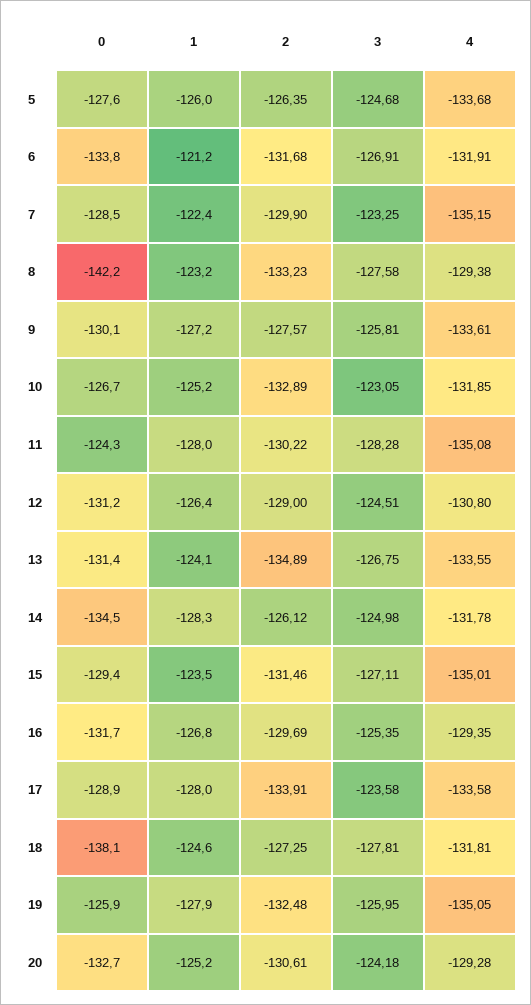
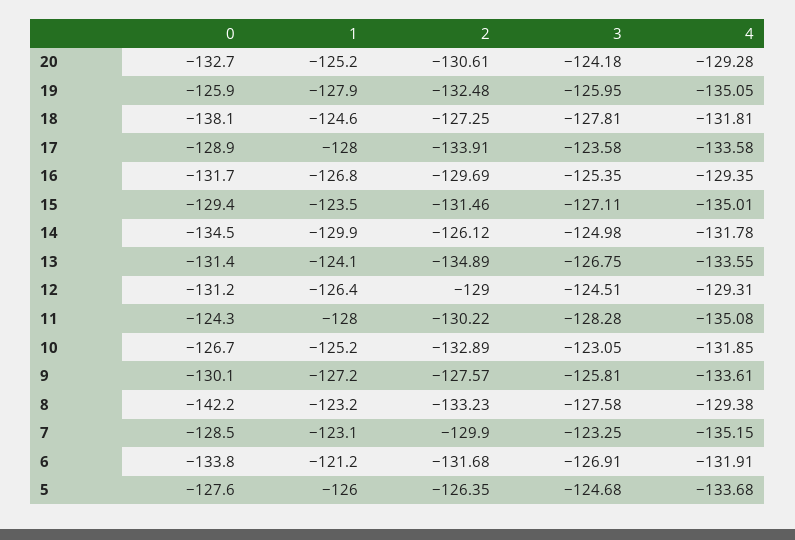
  {
    "0": {
      "5": -127.6,
      "6": -133.8,
      "7": -128.5,
      "8": -142.2,
      "9": -130.1,
      "10": -126.7,
      "11": -124.3,
      "12": -131.2,
      "13": -131.4,
      "14": -134.5,
      "15": -129.4,
      "16": -131.7,
      "17": -128.9,
      "18": -138.1,
      "19": -125.9,
      "20": -132.7
    },
    "1": {
      "5": -126,
      "6": -121.2,
-     "7": -122.4,
+     "7": -123.1,
      "8": -123.2,
      "9": -127.2,
      "10": -125.2,
      "11": -128,
      "12": -126.4,
      "13": -124.1,
-     "14": -128.3,
+     "14": -129.9,
      "15": -123.5,
      "16": -126.8,
      "17": -128,
      "18": -124.6,
      "19": -127.9,
      "20": -125.2
    },
    "2": {
      "5": -126.35,
      "6": -131.68,
      "7": -129.9,
      "8": -133.23,
      "9": -127.57,
      "10": -132.89,
      "11": -130.22,
      "12": -129,
      "13": -134.89,
      "14": -126.12,
      "15": -131.46,
      "16": -129.69,
      "17": -133.91,
      "18": -127.25,
      "19": -132.48,
      "20": -130.61
    },
    "3": {
      "5": -124.68,
      "6": -126.91,
      "7": -123.25,
      "8": -127.58,
      "9": -125.81,
      "10": -123.05,
      "11": -128.28,
      "12": -124.51,
      "13": -126.75,
      "14": -124.98,
      "15": -127.11,
      "16": -125.35,
      "17": -123.58,
      "18": -127.81,
      "19": -125.95,
      "20": -124.18
    },
    "4": {
      "5": -133.68,
      "6": -131.91,
      "7": -135.15,
      "8": -129.38,
      "9": -133.61,
      "10": -131.85,
      "11": -135.08,
-     "12": -130.8,
+     "12": -129.31,
      "13": -133.55,
      "14": -131.78,
      "15": -135.01,
      "16": -129.35,
      "17": -133.58,
      "18": -131.81,
      "19": -135.05,
      "20": -129.28
    }
  }

